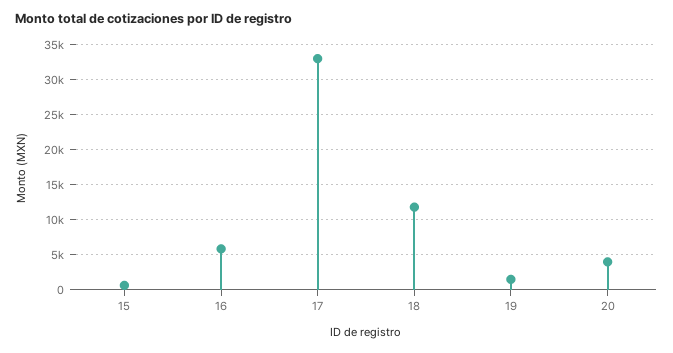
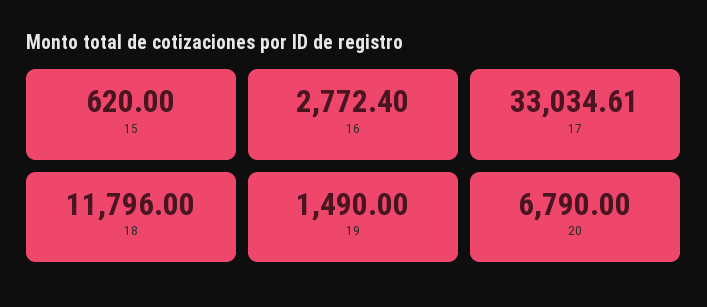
  {
    "15": 620,
-   "16": 6000,
+   "16": 2772.4,
    "17": 33034.61,
    "18": 11796,
    "19": 1490,
-   "20": 4000
+   "20": 6790
  }

